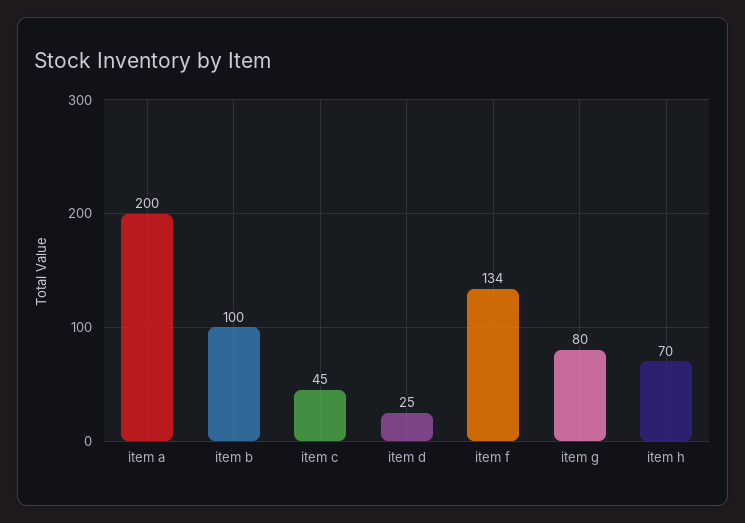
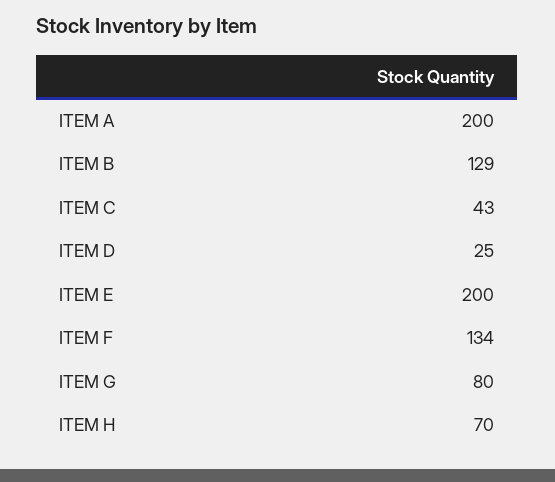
  {
    "item a": 200,
-   "item b": 100,
+   "item b": 129,
-   "item c": 45,
+   "item c": 43,
    "item d": 25,
    "item f": 134,
    "item g": 80,
-   "item h": 70
+   "item h": 70,
+   "ITEM E": 200
  }

